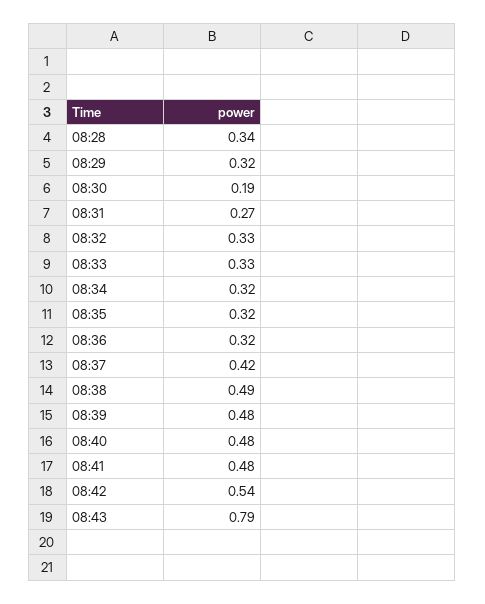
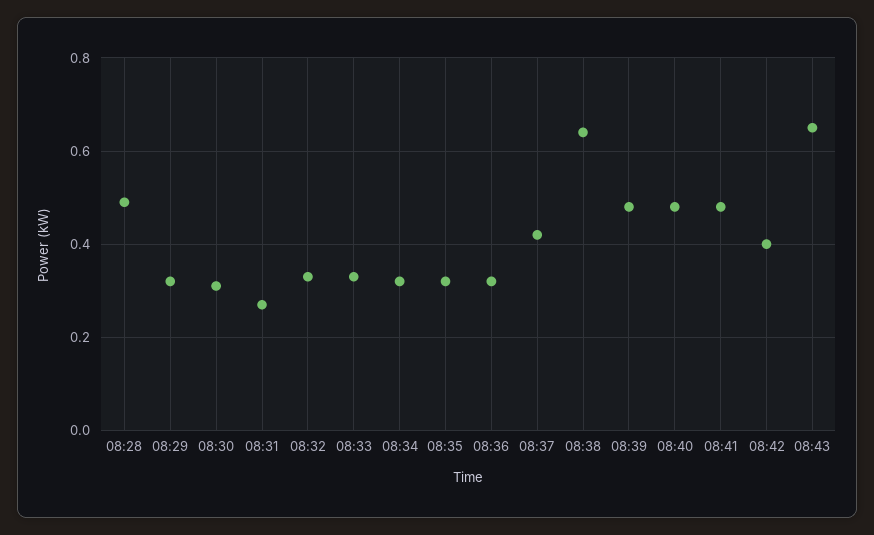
  {
-   "08:28": 0.34,
+   "08:28": 0.5,
    "08:29": 0.32,
-   "08:30": 0.19,
+   "08:30": 0.3,
    "08:31": 0.27,
    "08:32": 0.33,
    "08:33": 0.33,
    "08:34": 0.32,
    "08:35": 0.32,
    "08:36": 0.32,
    "08:37": 0.42,
-   "08:38": 0.49,
+   "08:38": 0.65,
    "08:39": 0.48,
    "08:40": 0.48,
    "08:41": 0.48,
-   "08:42": 0.54,
+   "08:42": 0.4,
-   "08:43": 0.79
+   "08:43": 0.65
  }

